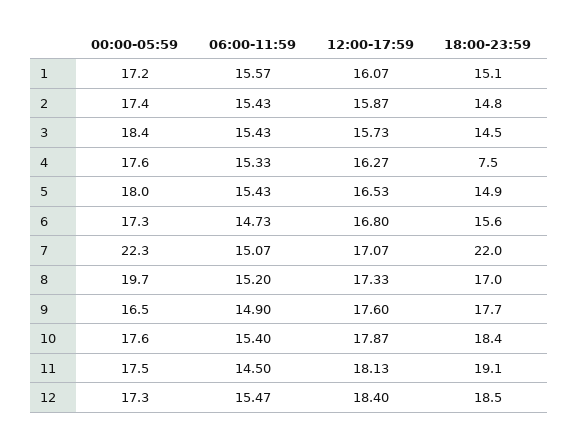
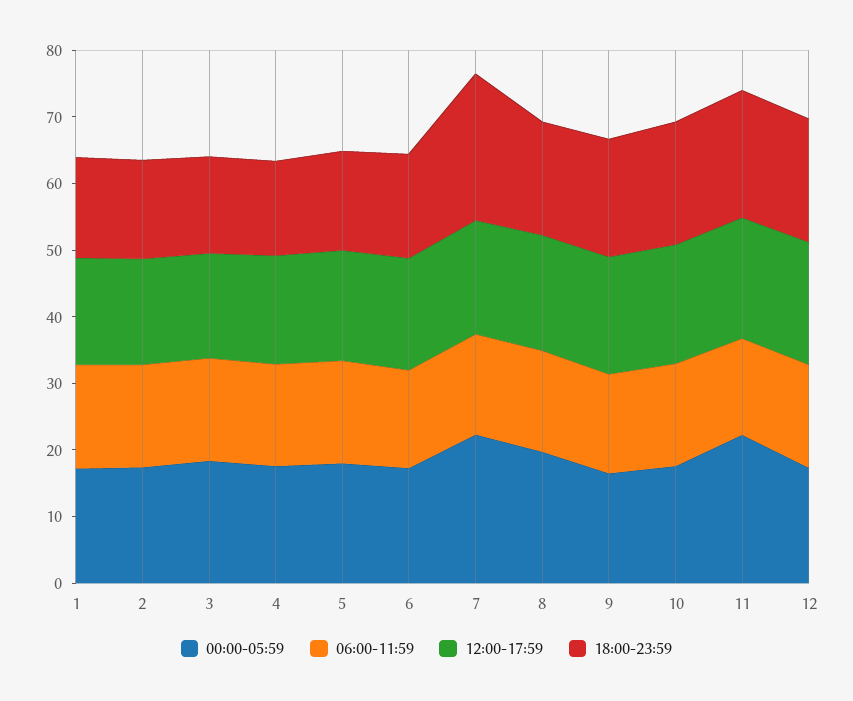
  {
    "00:00-05:59": {
      "1": 17.2,
      "2": 17.4,
      "3": 18.4,
      "4": 17.6,
      "5": 18,
      "6": 17.3,
      "7": 22.3,
      "8": 19.7,
      "9": 16.5,
      "10": 17.6,
-     "11": 17.5,
+     "11": 22,
      "12": 17.3
    },
    "06:00-11:59": {
      "1": 15.57,
      "2": 15.43,
      "3": 15.43,
      "4": 15.33,
      "5": 15.43,
      "6": 14.73,
      "7": 15.07,
      "8": 15.2,
      "9": 14.9,
      "10": 15.4,
      "11": 14.5,
      "12": 15.47
    },
    "12:00-17:59": {
      "1": 16.07,
      "2": 15.87,
      "3": 15.73,
      "4": 16.27,
      "5": 16.53,
      "6": 16.8,
      "7": 17.07,
      "8": 17.33,
      "9": 17.6,
      "10": 17.87,
      "11": 18.13,
      "12": 18.4
    },
    "18:00-23:59": {
      "1": 15.1,
      "2": 14.8,
      "3": 14.5,
-     "4": 7.5,
+     "4": 14,
      "5": 14.9,
      "6": 15.6,
      "7": 22,
      "8": 17,
      "9": 17.7,
      "10": 18.4,
      "11": 19.1,
      "12": 18.5
    }
  }

